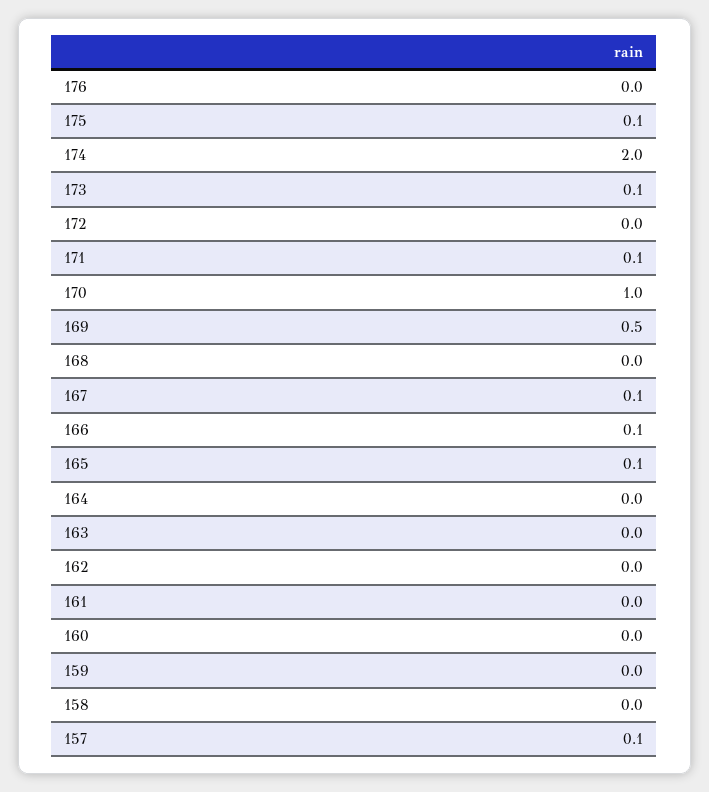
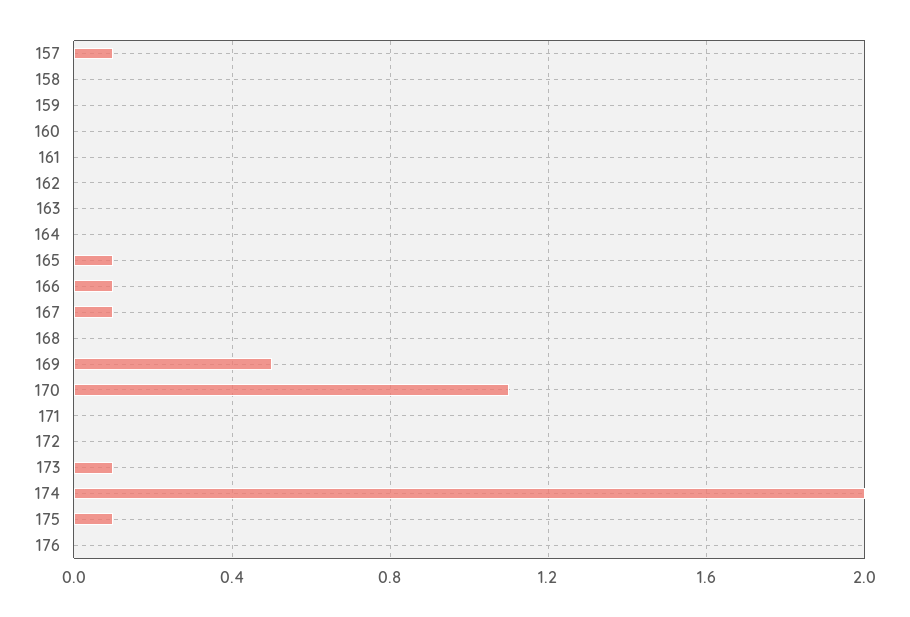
  {
    "176": 0,
    "175": 0.1,
    "174": 2,
    "173": 0.1,
    "172": 0,
-   "171": 0.1,
+   "171": 0,
-   "170": 1,
+   "170": 1.1,
    "169": 0.5,
    "168": 0,
    "167": 0.1,
    "166": 0.1,
    "165": 0.1,
    "164": 0,
    "163": 0,
    "162": 0,
    "161": 0,
    "160": 0,
    "159": 0,
    "158": 0,
    "157": 0.1
  }

